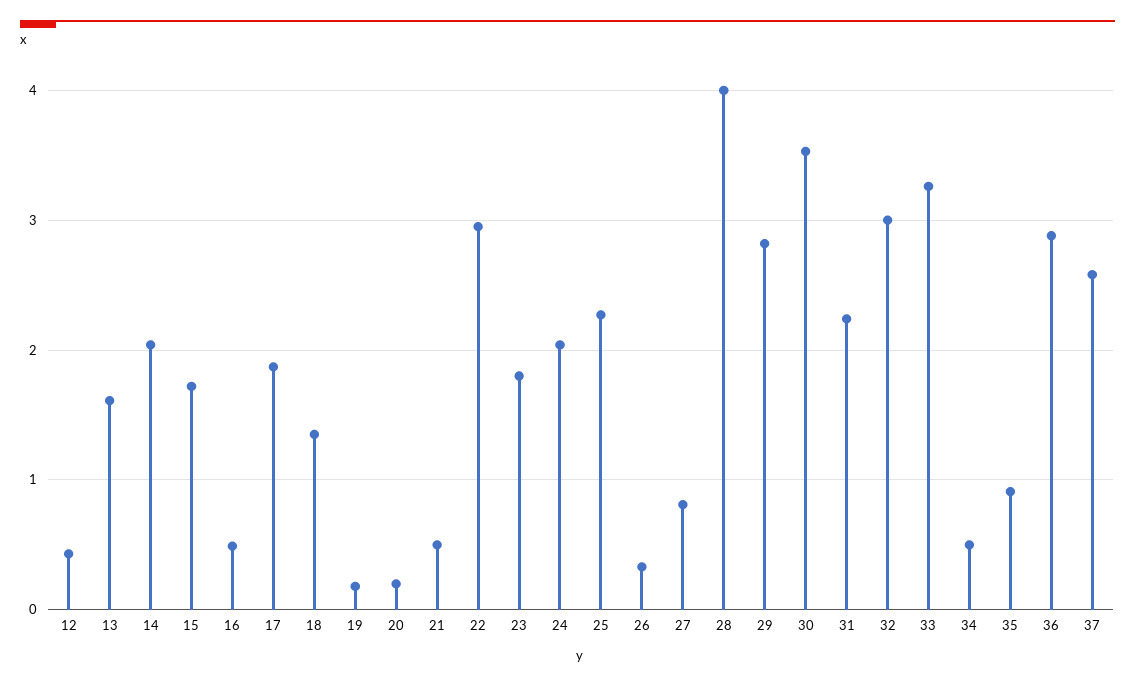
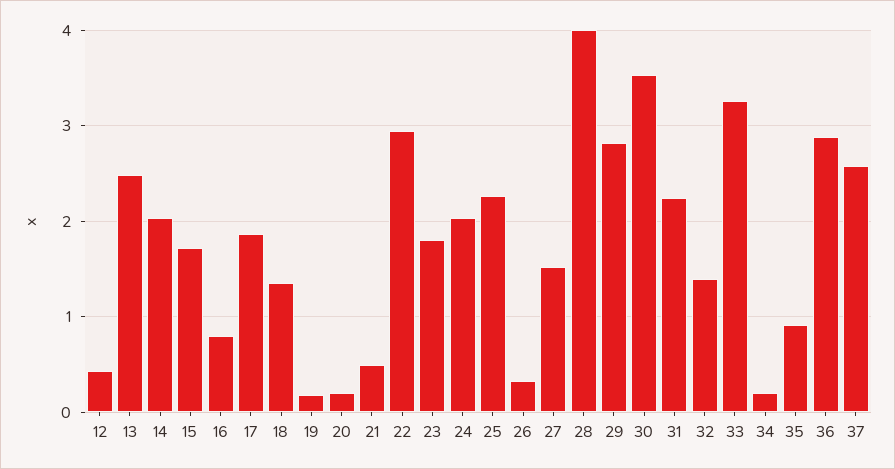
  {
    "12": 0.4,
-   "13": 1.6,
+   "13": 2.5,
    "14": 2,
    "15": 1.7,
-   "16": 0.5,
+   "16": 0.8,
    "17": 1.9,
    "18": 1.4,
    "19": 0.2,
    "20": 0.2,
    "21": 0.5,
    "22": 3,
    "23": 1.8,
    "24": 2,
    "25": 2.3,
    "26": 0.3,
-   "27": 0.8,
+   "27": 1.5,
    "28": 4,
    "29": 2.8,
    "30": 3.5,
    "31": 2.2,
-   "32": 3,
+   "32": 1.4,
    "33": 3.3,
-   "34": 0.5,
+   "34": 0.2,
    "35": 0.9,
    "36": 2.9,
    "37": 2.6
  }

